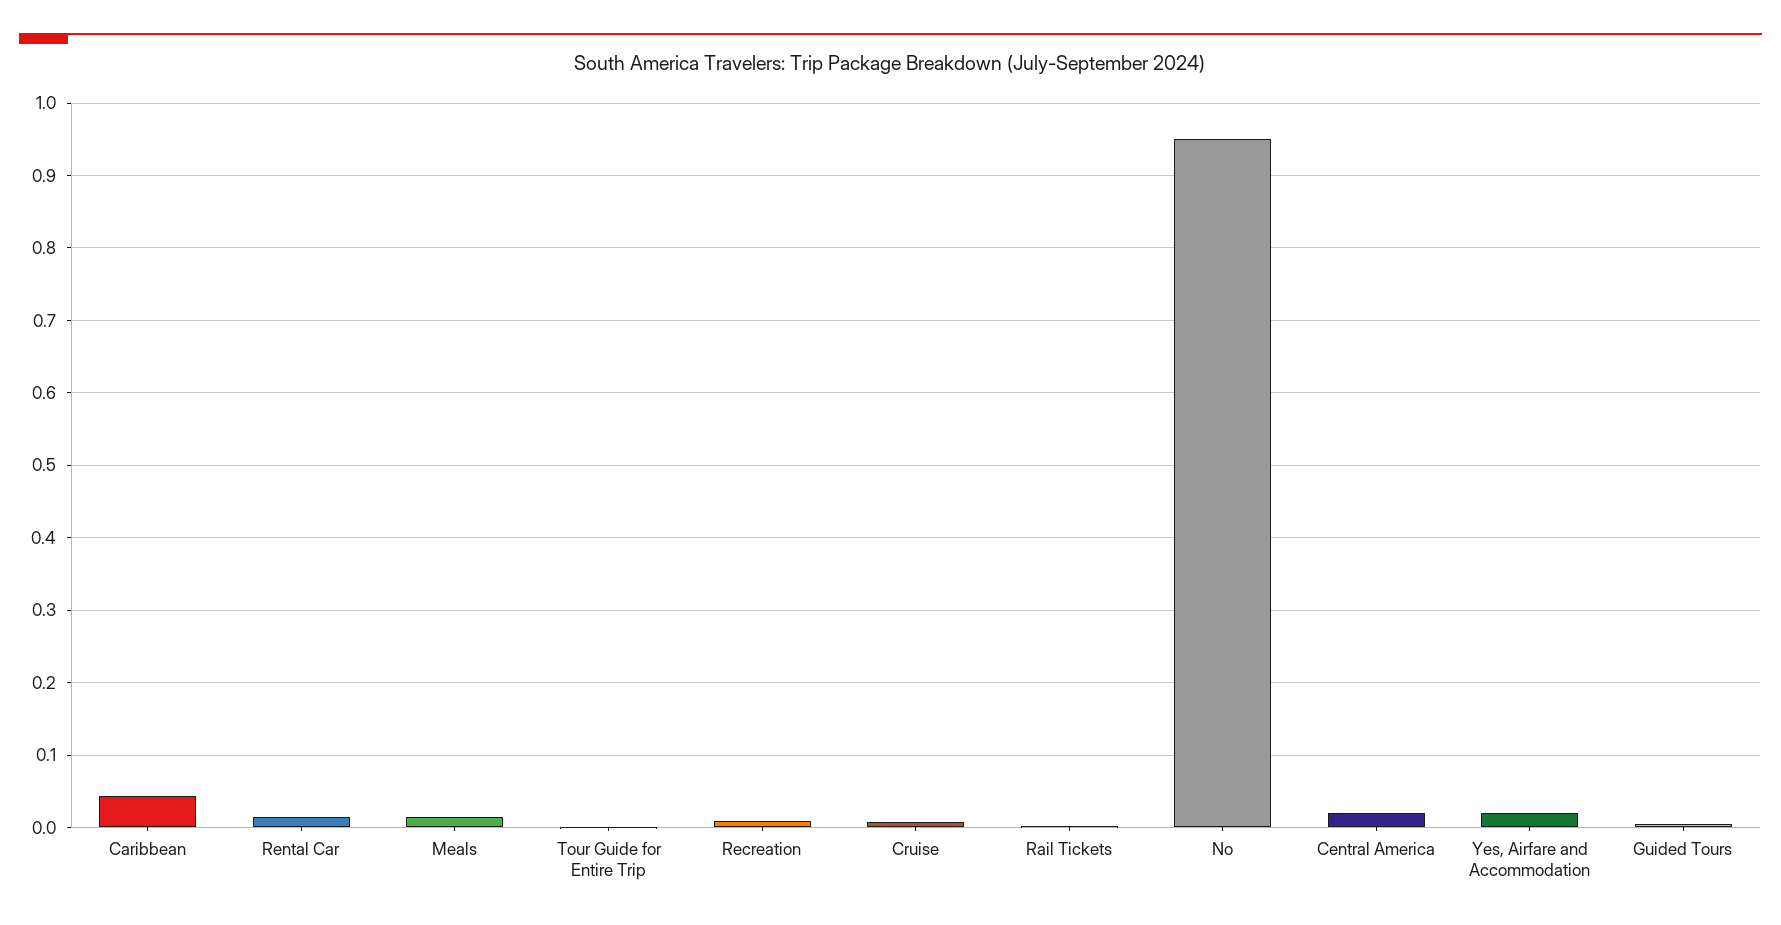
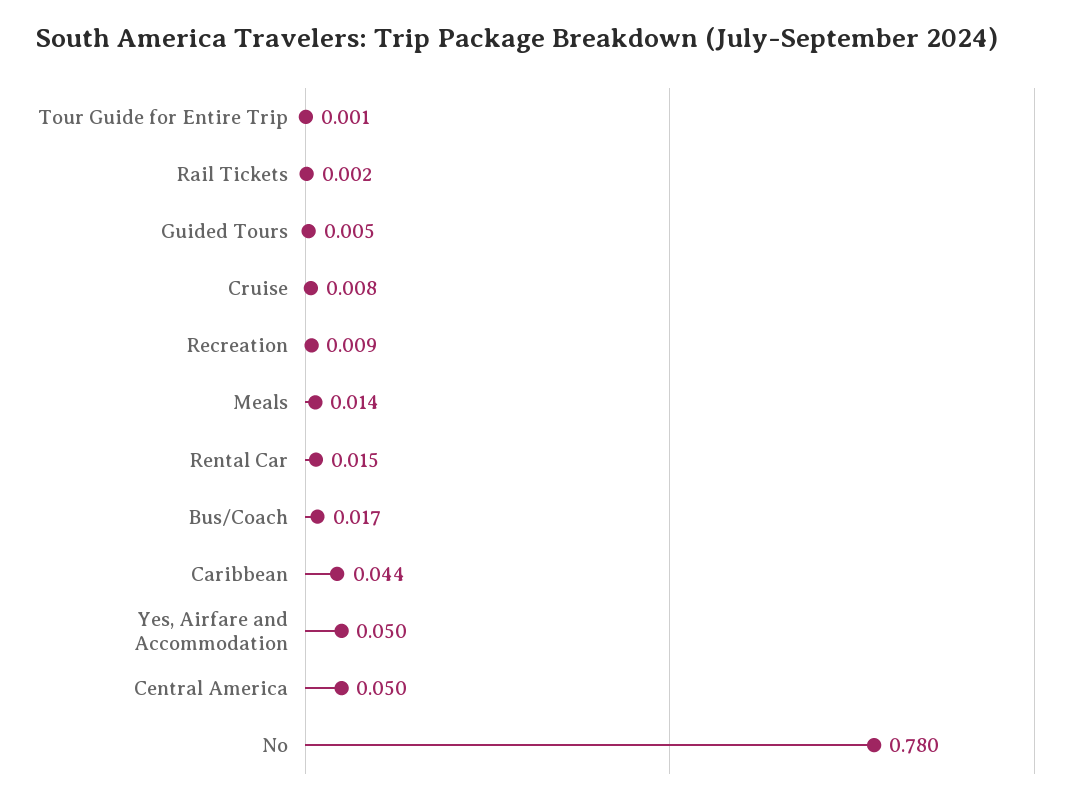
  {
    "Caribbean": 0.044,
    "Rental Car": 0.015,
    "Meals": 0.014,
    "Tour Guide for Entire Trip": 0.001,
    "Recreation": 0.009,
    "Cruise": 0.008,
    "Rail Tickets": 0.002,
-   "No": 0.95,
+   "No": 0.78,
-   "Central America": 0.02,
+   "Central America": 0.05,
-   "Yes, Airfare and Accommodation": 0.02,
+   "Yes, Airfare and Accommodation": 0.05,
-   "Guided Tours": 0.005
+   "Guided Tours": 0.005,
+   "Bus/Coach": 0.017
  }

